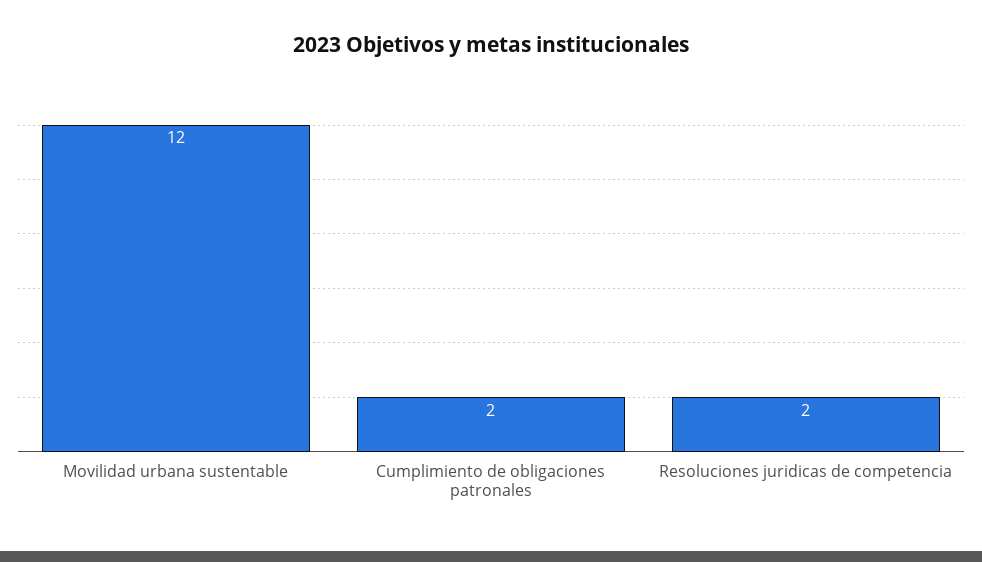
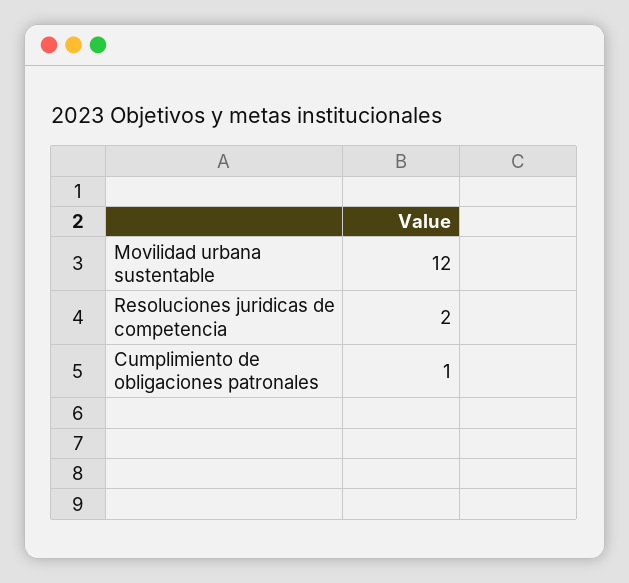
  {
    "Movilidad urbana sustentable": 12,
-   "Cumplimiento de obligaciones patronales": 2,
+   "Cumplimiento de obligaciones patronales": 1,
    "Resoluciones juridicas de competencia": 2
  }

